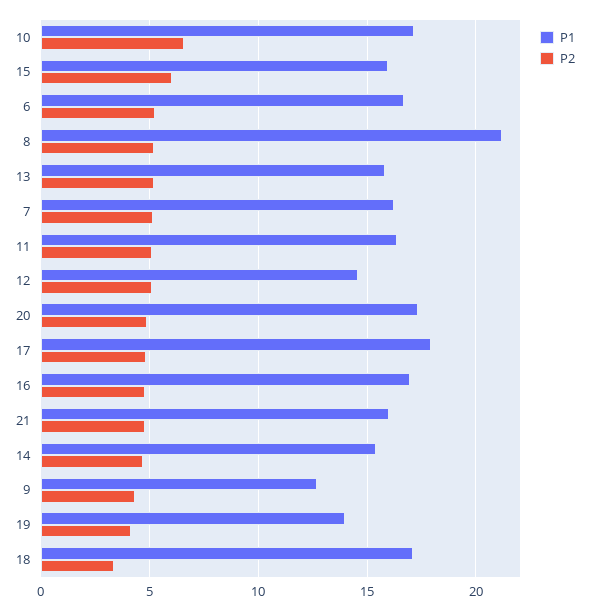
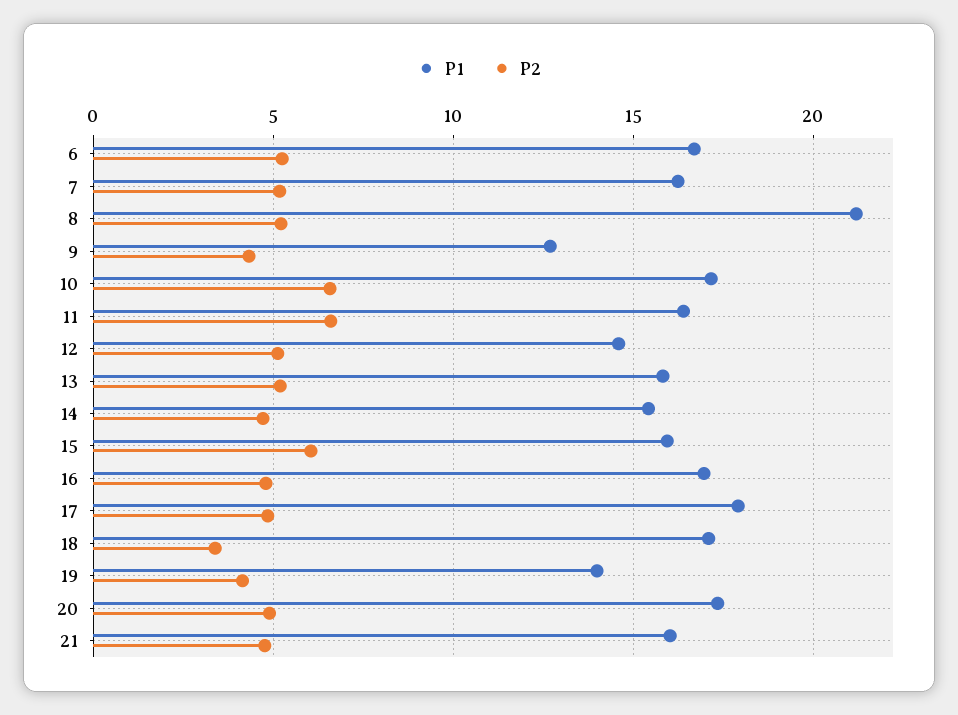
  {
    "P1": {
      "10": 17,
      "15": 16,
      "6": 16.5,
      "8": 21,
      "13": 16,
      "7": 16.5,
      "11": 16.5,
      "12": 14.5,
      "20": 17.5,
      "17": 18,
      "16": 17,
      "21": 16,
      "14": 15.5,
      "9": 12.5,
      "19": 14,
      "18": 17
    },
    "P2": {
      "10": 6.5,
      "15": 6,
      "6": 5.5,
      "8": 5,
      "13": 5,
      "7": 5,
-     "11": 5,
+     "11": 6.5,
      "12": 5,
      "20": 5,
      "17": 5,
      "16": 5,
      "21": 5,
      "14": 4.5,
      "9": 4.5,
      "19": 4,
      "18": 3.5
    }
  }

